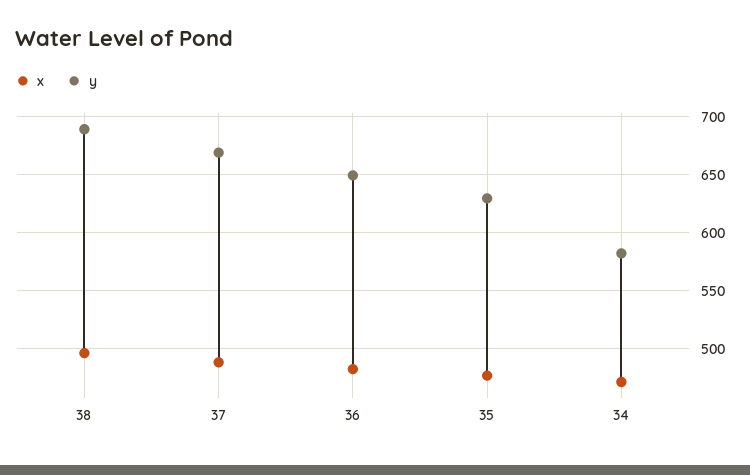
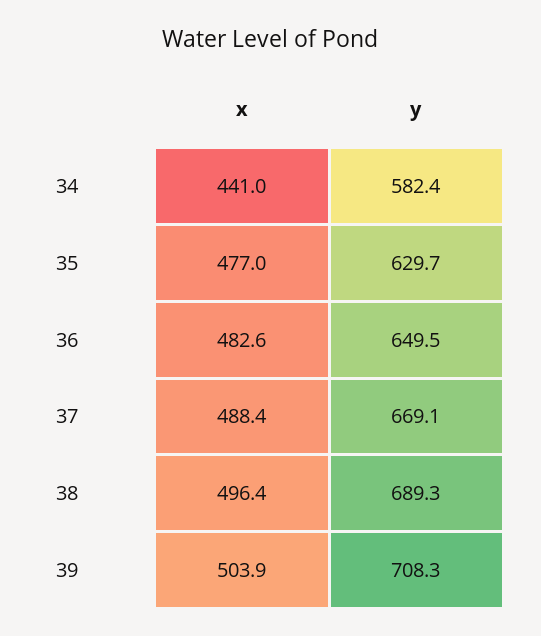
  {
    "x": {
      "38": 496.4,
      "37": 488.4,
      "36": 482.6,
      "35": 477,
-     "34": 470
+     "34": 441,
+     "39": 503.9
    },
    "y": {
      "38": 689.3,
      "37": 669.1,
      "36": 649.5,
      "35": 629.7,
-     "34": 582.4
+     "34": 582.4,
+     "39": 708.3
    }
  }

